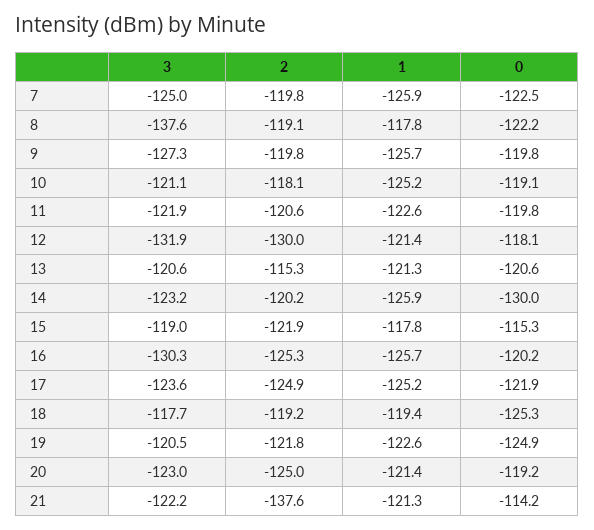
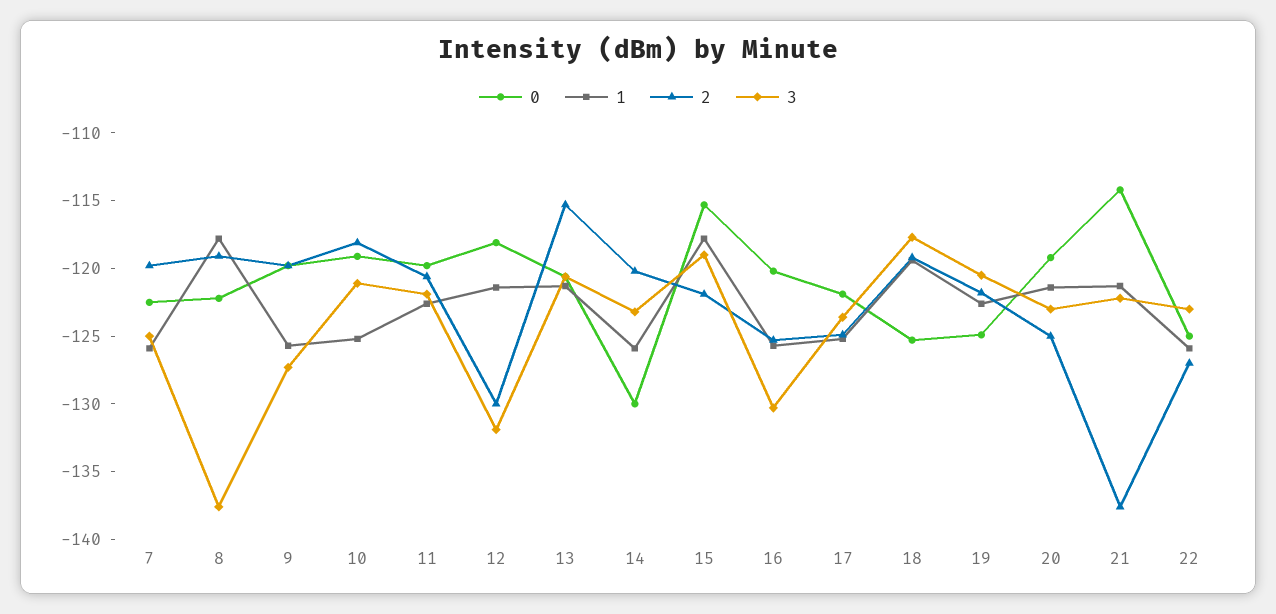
  {
    "3": {
      "7": -125,
      "8": -137.6,
      "9": -127.3,
      "10": -121.1,
      "11": -121.9,
      "12": -131.9,
      "13": -120.6,
      "14": -123.2,
      "15": -119,
      "16": -130.3,
      "17": -123.6,
      "18": -117.7,
      "19": -120.5,
      "20": -123,
-     "21": -122.2
+     "21": -122.2,
+     "22": -123
    },
    "2": {
      "7": -119.8,
      "8": -119.1,
      "9": -119.8,
      "10": -118.1,
      "11": -120.6,
      "12": -130,
      "13": -115.3,
      "14": -120.2,
      "15": -121.9,
      "16": -125.3,
      "17": -124.9,
      "18": -119.2,
      "19": -121.8,
      "20": -125,
-     "21": -137.6
+     "21": -137.6,
+     "22": -127
    },
    "1": {
      "7": -125.9,
      "8": -117.8,
      "9": -125.7,
      "10": -125.2,
      "11": -122.6,
      "12": -121.4,
      "13": -121.3,
      "14": -125.9,
      "15": -117.8,
      "16": -125.7,
      "17": -125.2,
      "18": -119.4,
      "19": -122.6,
      "20": -121.4,
-     "21": -121.3
+     "21": -121.3,
+     "22": -126
    },
    "0": {
      "7": -122.5,
      "8": -122.2,
      "9": -119.8,
      "10": -119.1,
      "11": -119.8,
      "12": -118.1,
      "13": -120.6,
      "14": -130,
      "15": -115.3,
      "16": -120.2,
      "17": -121.9,
      "18": -125.3,
      "19": -124.9,
      "20": -119.2,
-     "21": -114.2
+     "21": -114.2,
+     "22": -125
    }
  }

